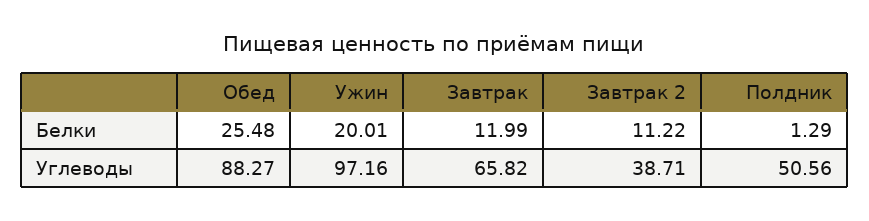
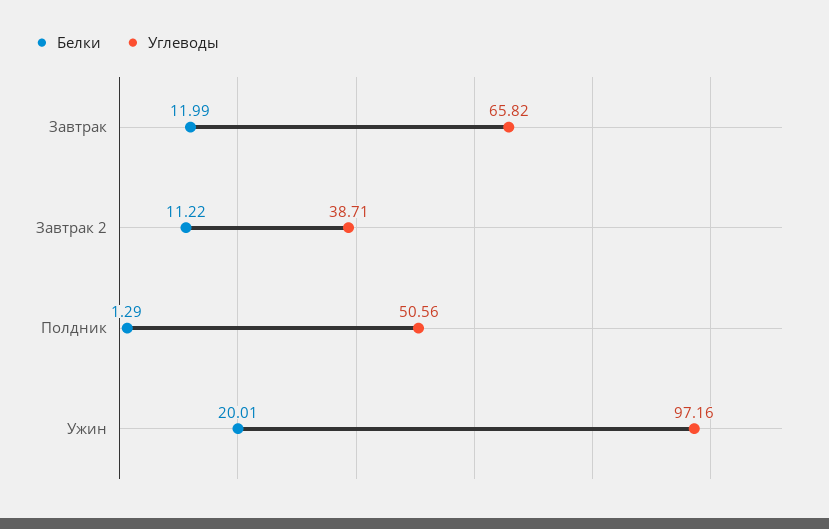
  {
    "Белки": {
-     "Обед": 25.48,
      "Ужин": 20.01,
      "Завтрак": 11.99,
      "Завтрак 2": 11.22,
      "Полдник": 1.29
    },
    "Углеводы": {
-     "Обед": 88.27,
      "Ужин": 97.16,
      "Завтрак": 65.82,
      "Завтрак 2": 38.71,
      "Полдник": 50.56
    }
  }

